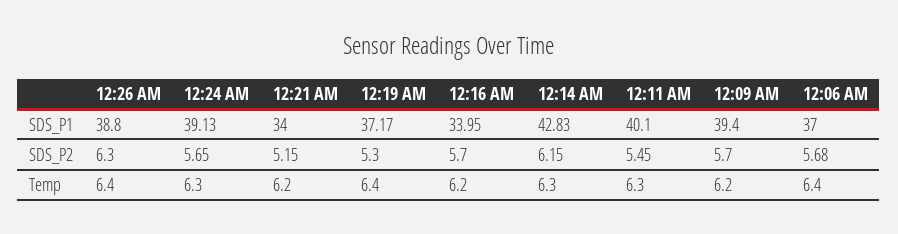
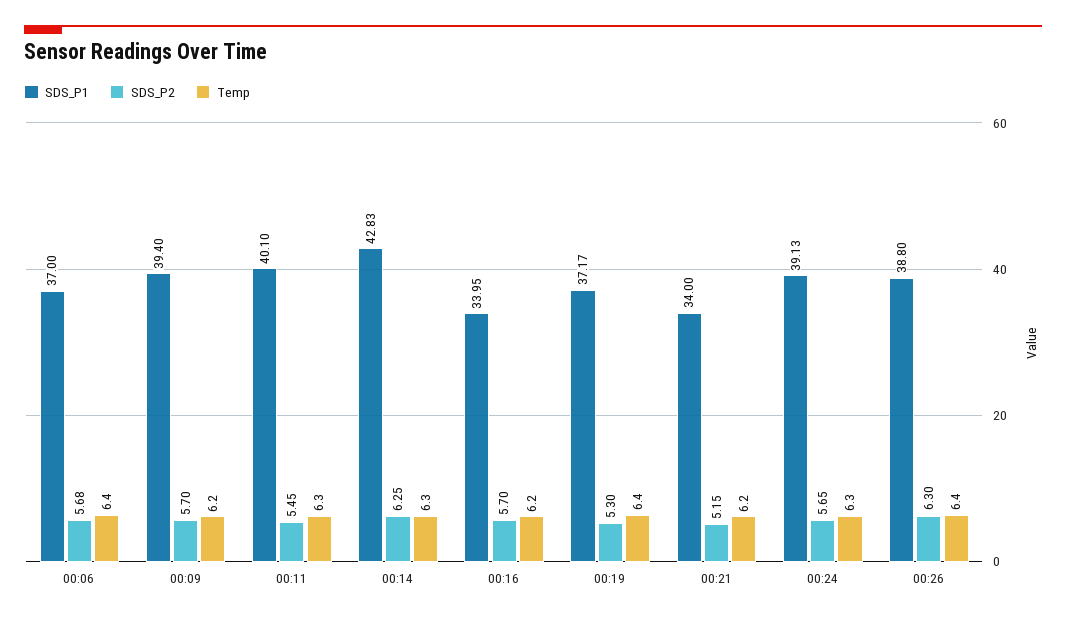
  {
    "SDS_P1": {
      "12:26 AM": 38.8,
      "12:24 AM": 39.13,
      "12:21 AM": 34,
      "12:19 AM": 37.17,
      "12:16 AM": 33.95,
      "12:14 AM": 42.83,
      "12:11 AM": 40.1,
      "12:09 AM": 39.4,
      "12:06 AM": 37
    },
    "SDS_P2": {
      "12:26 AM": 6.3,
      "12:24 AM": 5.65,
      "12:21 AM": 5.15,
      "12:19 AM": 5.3,
      "12:16 AM": 5.7,
-     "12:14 AM": 6.15,
+     "12:14 AM": 6.25,
      "12:11 AM": 5.45,
      "12:09 AM": 5.7,
      "12:06 AM": 5.68
    },
    "Temp": {
      "12:26 AM": 6.4,
      "12:24 AM": 6.3,
      "12:21 AM": 6.2,
      "12:19 AM": 6.4,
      "12:16 AM": 6.2,
      "12:14 AM": 6.3,
      "12:11 AM": 6.3,
      "12:09 AM": 6.2,
      "12:06 AM": 6.4
    }
  }

